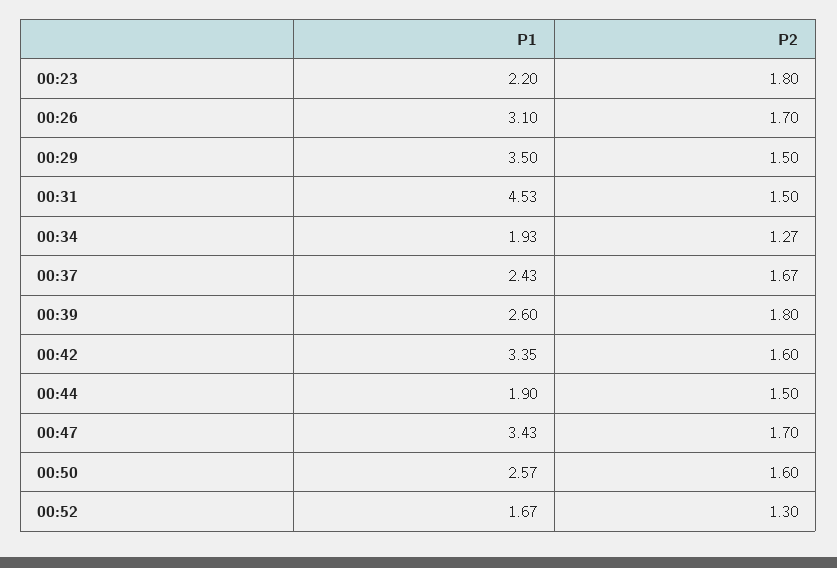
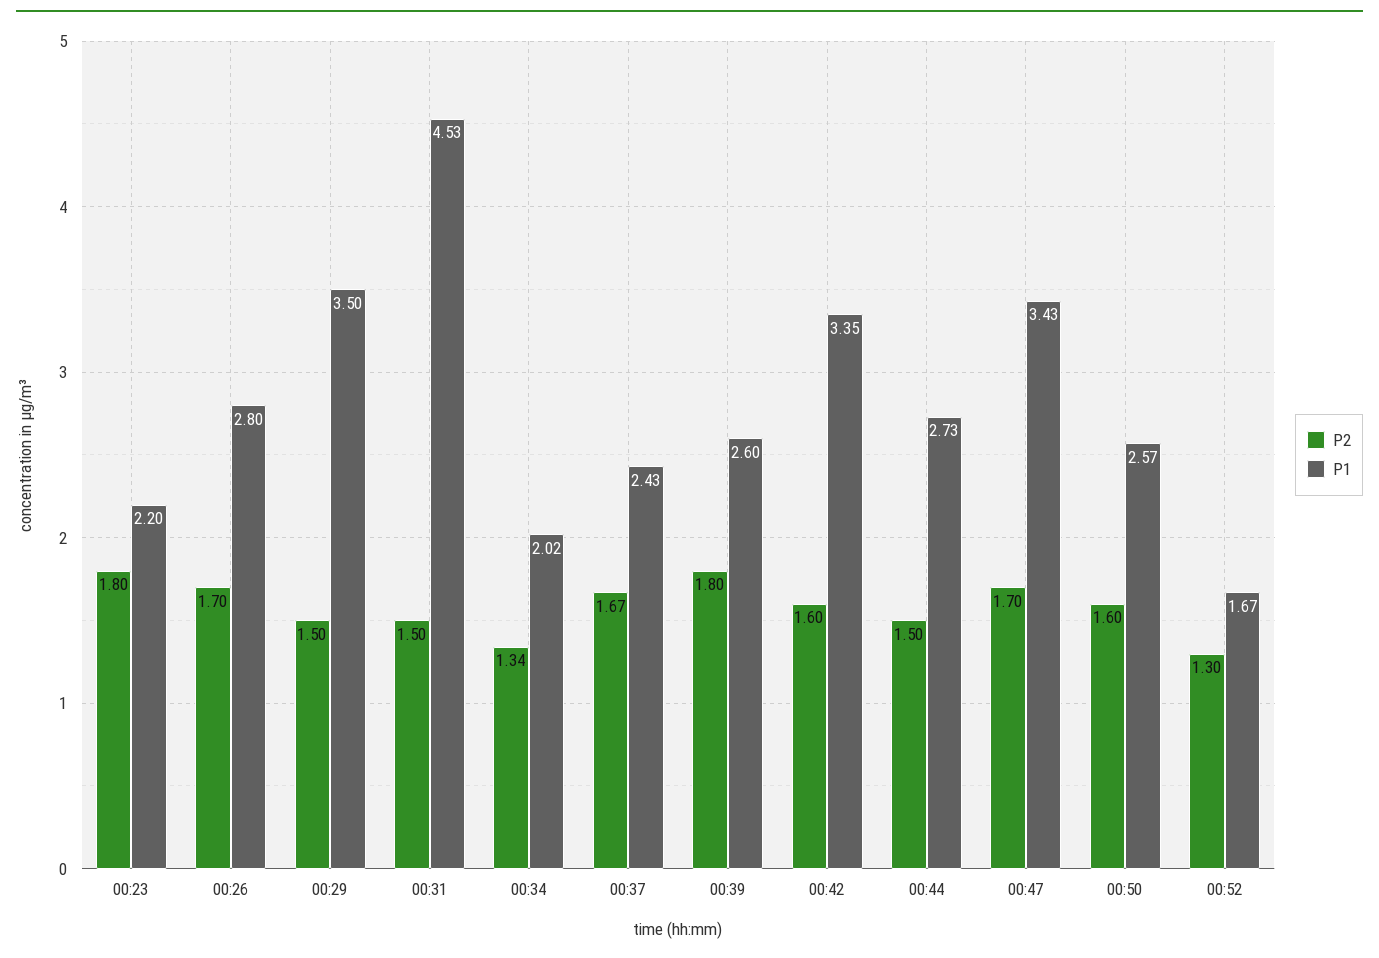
  {
    "P1": {
      "00:23": 2.2,
-     "00:26": 3.1,
+     "00:26": 2.8,
      "00:29": 3.5,
      "00:31": 4.53,
-     "00:34": 1.93,
+     "00:34": 2.02,
      "00:37": 2.43,
      "00:39": 2.6,
      "00:42": 3.35,
-     "00:44": 1.9,
+     "00:44": 2.73,
      "00:47": 3.43,
      "00:50": 2.57,
      "00:52": 1.67
    },
    "P2": {
      "00:23": 1.8,
      "00:26": 1.7,
      "00:29": 1.5,
      "00:31": 1.5,
-     "00:34": 1.27,
+     "00:34": 1.34,
      "00:37": 1.67,
      "00:39": 1.8,
      "00:42": 1.6,
      "00:44": 1.5,
      "00:47": 1.7,
      "00:50": 1.6,
      "00:52": 1.3
    }
  }

